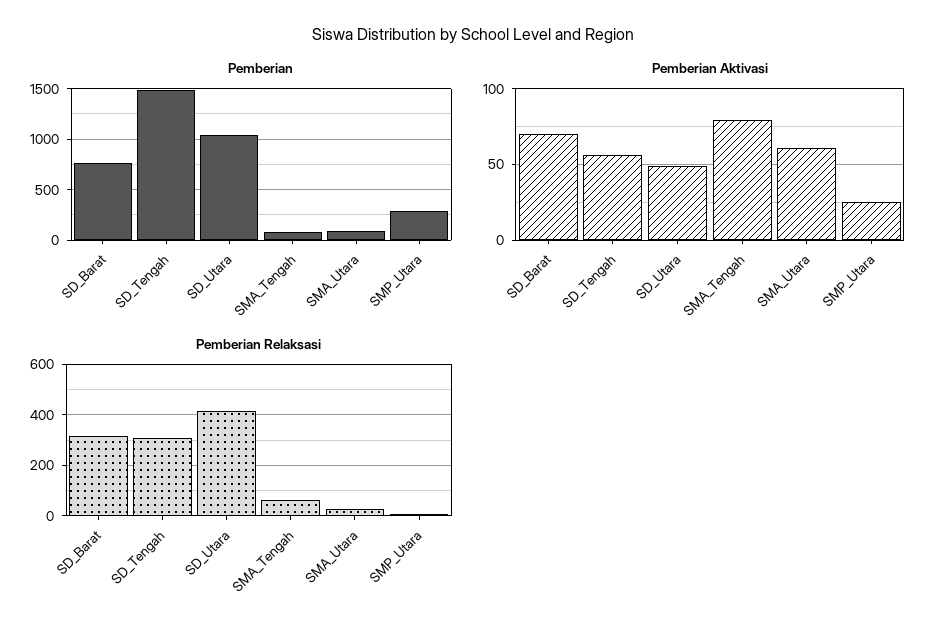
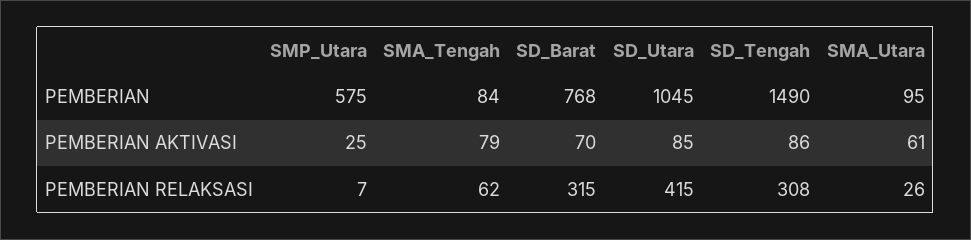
  {
    "Pemberian": {
      "SD_Barat": 768,
      "SD_Tengah": 1490,
      "SD_Utara": 1045,
      "SMA_Tengah": 84,
      "SMA_Utara": 95,
-     "SMP_Utara": 300
+     "SMP_Utara": 575
    },
    "Pemberian Aktivasi": {
      "SD_Barat": 70,
-     "SD_Tengah": 55,
+     "SD_Tengah": 86,
-     "SD_Utara": 50,
+     "SD_Utara": 85,
      "SMA_Tengah": 79,
      "SMA_Utara": 61,
      "SMP_Utara": 25
    },
    "Pemberian Relaksasi": {
      "SD_Barat": 315,
      "SD_Tengah": 308,
      "SD_Utara": 415,
      "SMA_Tengah": 62,
      "SMA_Utara": 26,
      "SMP_Utara": 7
    }
  }

